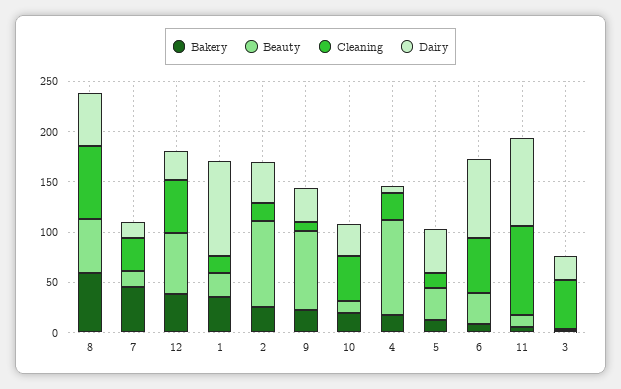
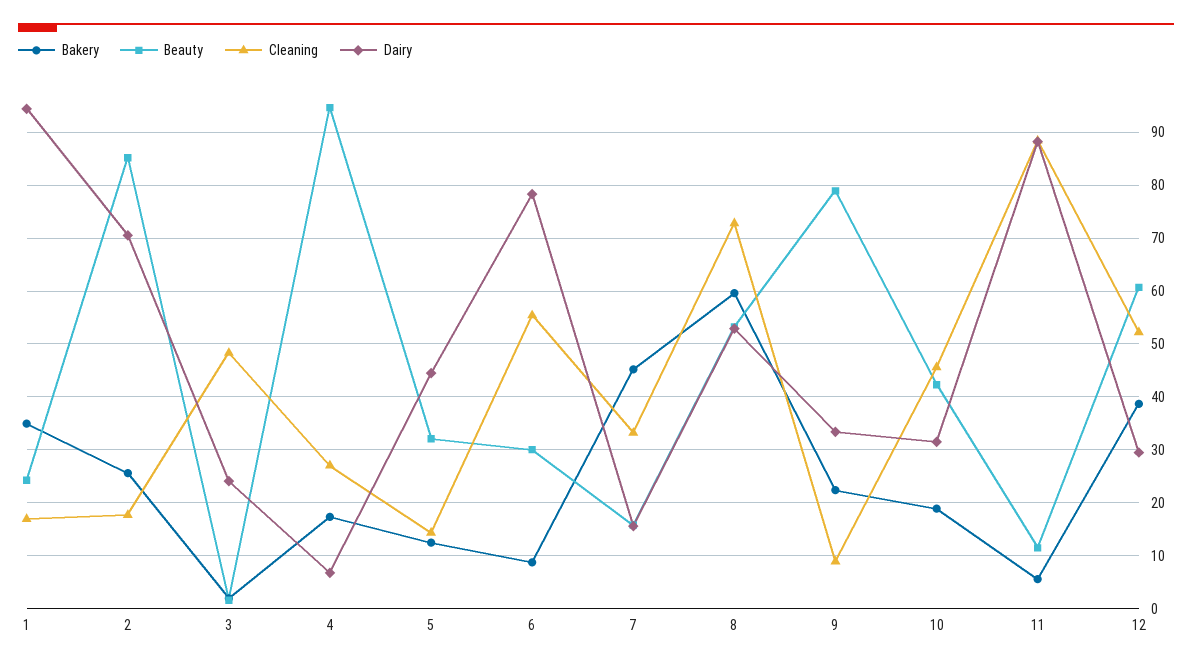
  {
    "Bakery": {
      "8": 60,
      "7": 46,
      "12": 38,
      "1": 34,
      "2": 26,
      "9": 22,
      "10": 18,
      "4": 18,
      "5": 12,
      "6": 8,
      "11": 6,
      "3": 2
    },
    "Beauty": {
      "8": 54,
      "7": 16,
      "12": 60,
      "1": 24,
      "2": 86,
      "9": 78,
-     "10": 10,
+     "10": 42,
      "4": 94,
      "5": 32,
      "6": 30,
      "11": 12,
      "3": 2
    },
    "Cleaning": {
      "8": 72,
      "7": 34,
      "12": 52,
      "1": 16,
      "2": 18,
      "9": 8,
      "10": 46,
      "4": 28,
      "5": 14,
      "6": 56,
      "11": 88,
      "3": 48
    },
    "Dairy": {
      "8": 52,
      "7": 16,
      "12": 30,
      "1": 94,
-     "2": 40,
+     "2": 70,
      "9": 34,
      "10": 32,
      "4": 6,
      "5": 44,
      "6": 78,
      "11": 88,
      "3": 24
    }
  }

